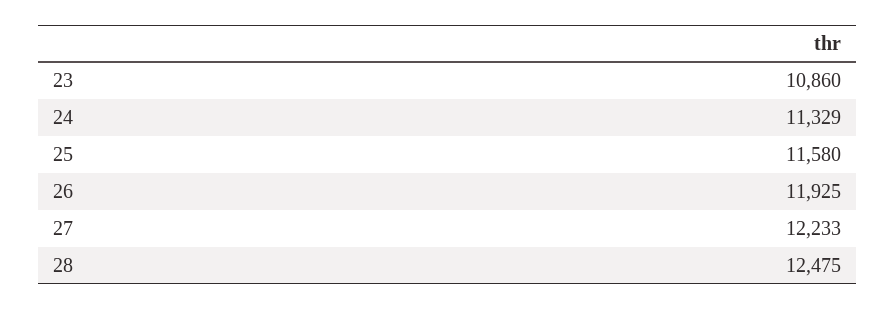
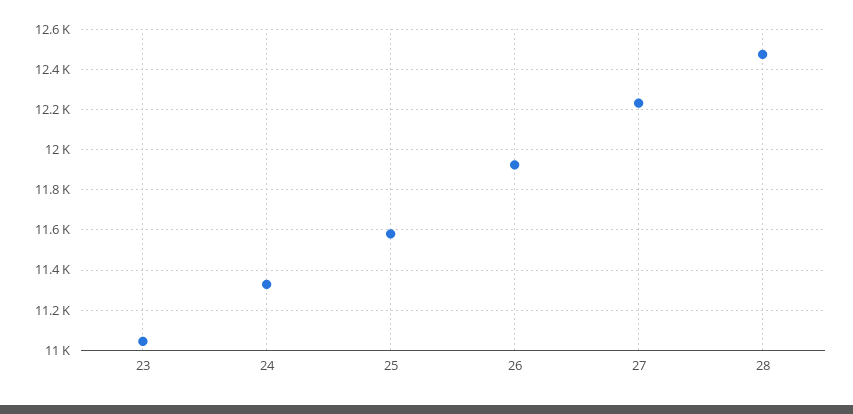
  {
-   "23": 10860,
+   "23": 11050,
    "24": 11329,
    "25": 11580,
    "26": 11925,
    "27": 12233,
    "28": 12475
  }

